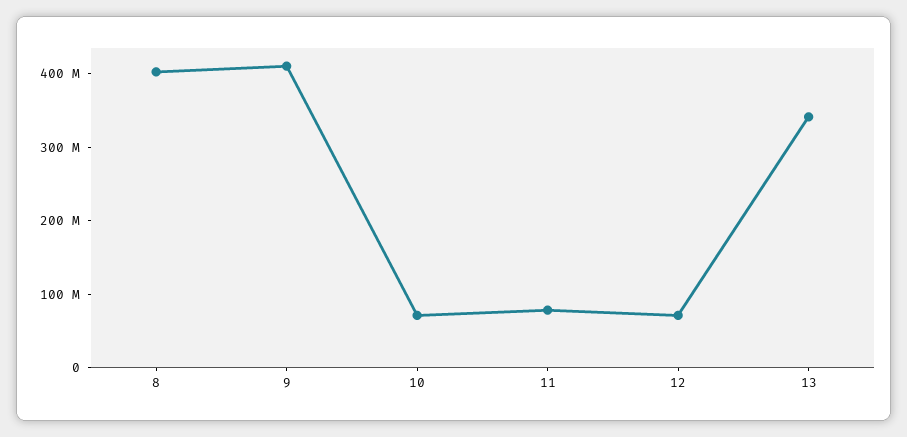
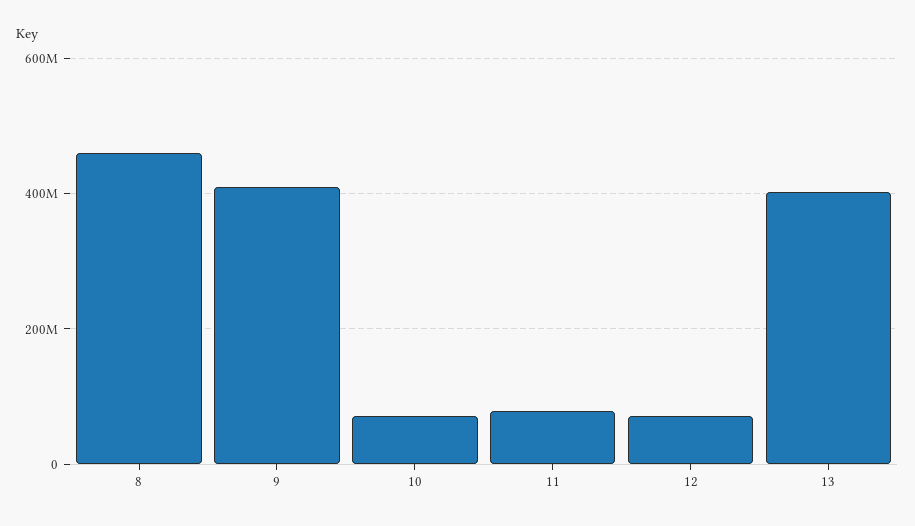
  {
-   "8": 400000000,
+   "8": 460000000,
    "9": 420000000,
    "10": 80000000,
    "11": 80000000,
    "12": 80000000,
-   "13": 340000000
+   "13": 400000000
  }

